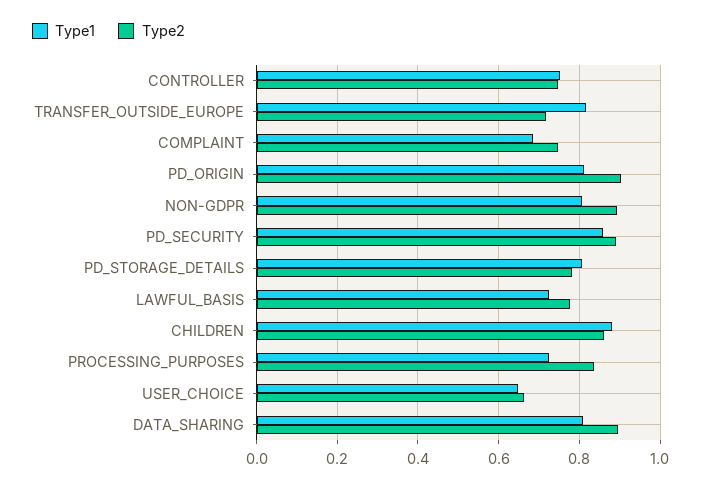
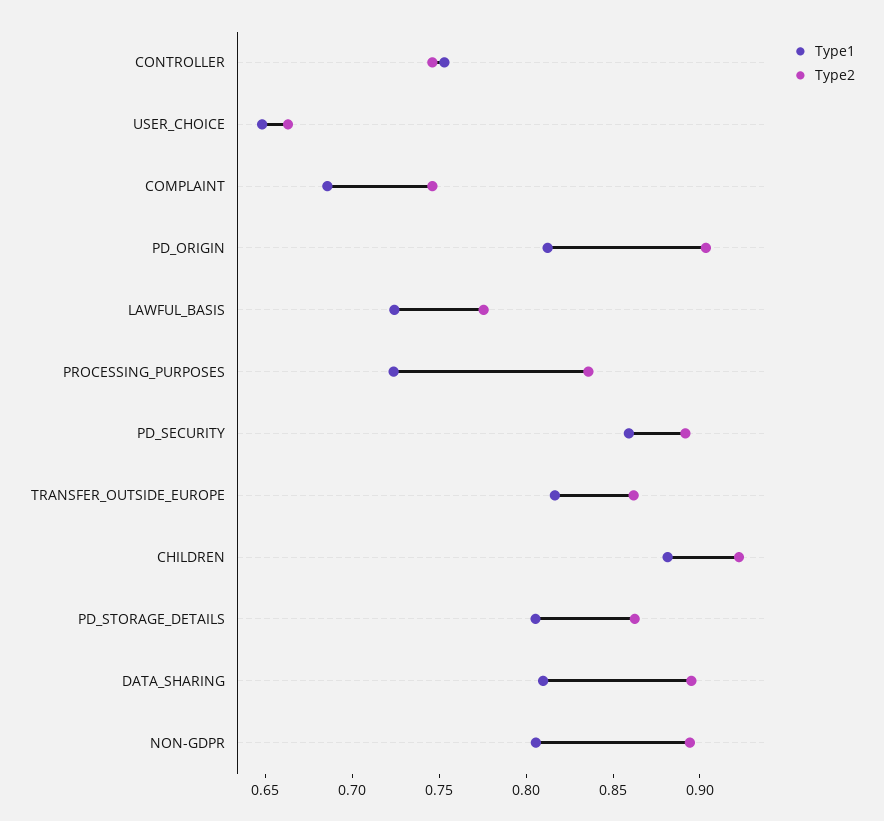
  {
    "Type1": {
      "CONTROLLER": 0.75,
      "TRANSFER_OUTSIDE_EUROPE": 0.82,
      "COMPLAINT": 0.69,
      "PD_ORIGIN": 0.81,
      "NON-GDPR": 0.81,
      "PD_SECURITY": 0.86,
      "PD_STORAGE_DETAILS": 0.81,
      "LAWFUL_BASIS": 0.72,
      "CHILDREN": 0.88,
      "PROCESSING_PURPOSES": 0.72,
      "USER_CHOICE": 0.65,
      "DATA_SHARING": 0.81
    },
    "Type2": {
      "CONTROLLER": 0.75,
-     "TRANSFER_OUTSIDE_EUROPE": 0.72,
+     "TRANSFER_OUTSIDE_EUROPE": 0.86,
      "COMPLAINT": 0.75,
      "PD_ORIGIN": 0.9,
      "NON-GDPR": 0.89,
      "PD_SECURITY": 0.89,
-     "PD_STORAGE_DETAILS": 0.78,
+     "PD_STORAGE_DETAILS": 0.86,
      "LAWFUL_BASIS": 0.78,
-     "CHILDREN": 0.86,
+     "CHILDREN": 0.92,
      "PROCESSING_PURPOSES": 0.84,
      "USER_CHOICE": 0.66,
      "DATA_SHARING": 0.9
    }
  }

